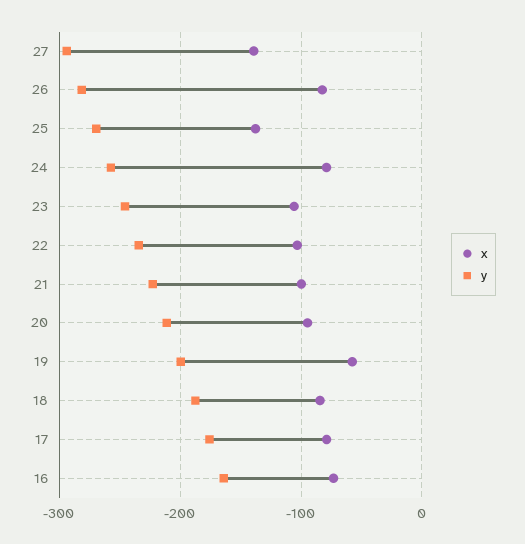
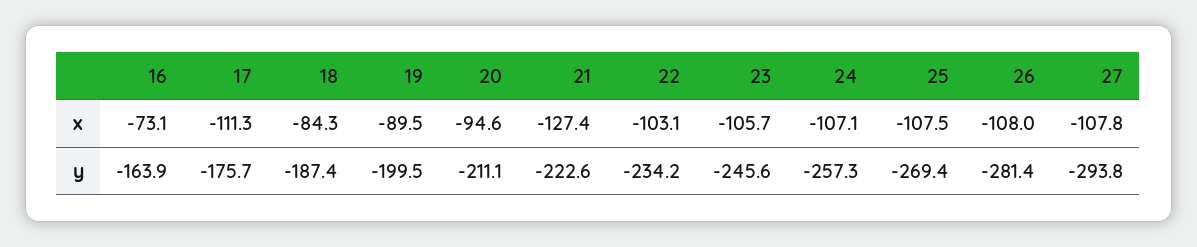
  {
    "x": {
-     "27": -140,
+     "27": -107.8,
-     "26": -80,
+     "26": -108,
-     "25": -140,
+     "25": -107.5,
-     "24": -80,
+     "24": -107.1,
      "23": -105.7,
      "22": -103.1,
-     "21": -100,
+     "21": -127.4,
      "20": -94.6,
-     "19": -60,
+     "19": -89.5,
      "18": -84.3,
-     "17": -80,
+     "17": -111.3,
      "16": -73.1
    },
    "y": {
      "27": -293.8,
      "26": -281.4,
      "25": -269.4,
      "24": -257.3,
      "23": -245.6,
      "22": -234.2,
      "21": -222.6,
      "20": -211.1,
      "19": -199.5,
      "18": -187.4,
      "17": -175.7,
      "16": -163.9
    }
  }

